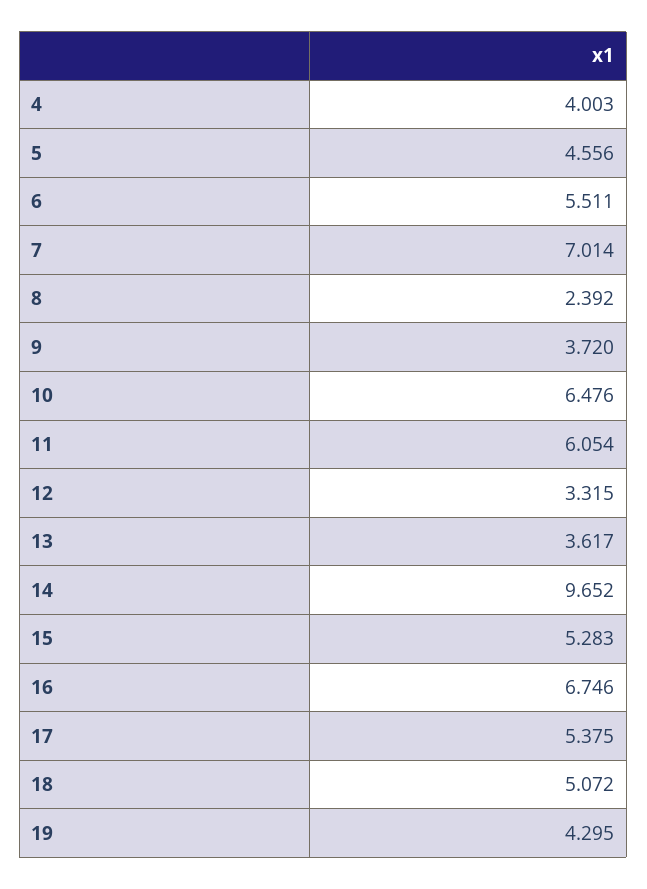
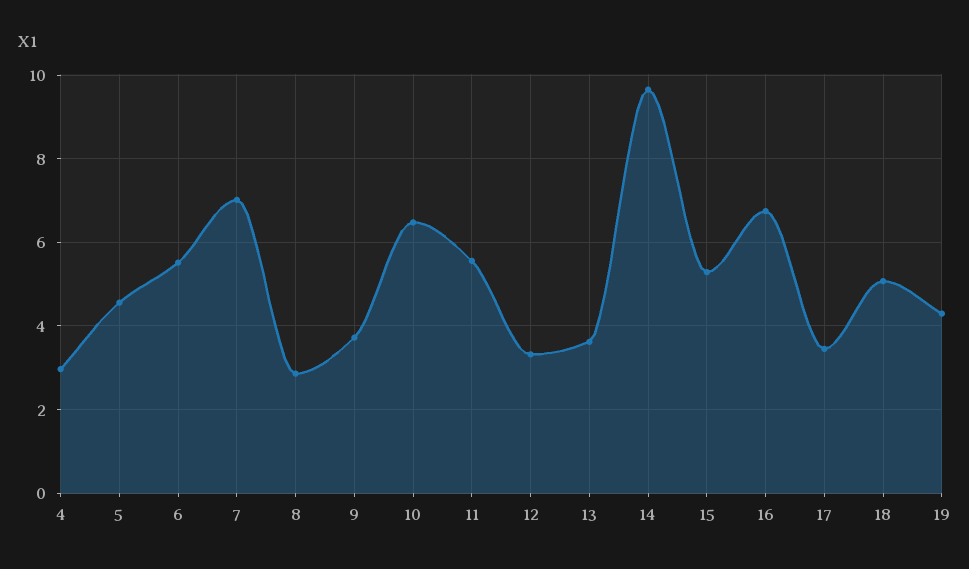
  {
-   "4": 4.003,
+   "4": 3,
    "5": 4.556,
    "6": 5.511,
    "7": 7.014,
-   "8": 2.392,
+   "8": 2.8,
    "9": 3.72,
    "10": 6.476,
-   "11": 6.054,
+   "11": 5.6,
    "12": 3.315,
    "13": 3.617,
    "14": 9.652,
    "15": 5.283,
    "16": 6.746,
-   "17": 5.375,
+   "17": 3.4,
    "18": 5.072,
    "19": 4.295
  }

